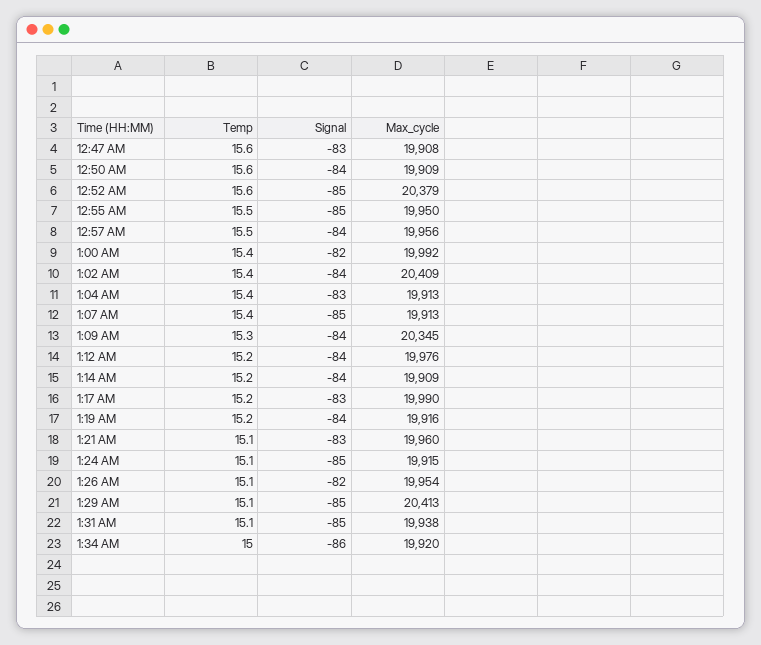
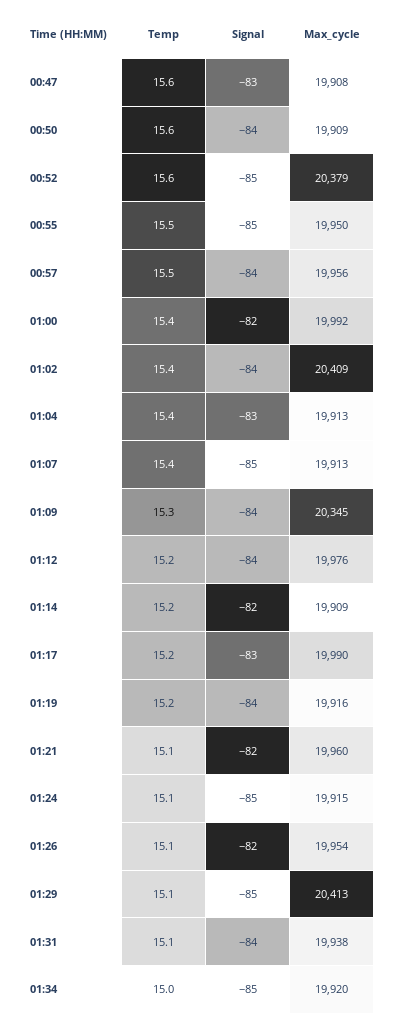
  {
    "Temp": {
      "12:47 AM": 15.6,
      "12:50 AM": 15.6,
      "12:52 AM": 15.6,
      "12:55 AM": 15.5,
      "12:57 AM": 15.5,
      "1:00 AM": 15.4,
      "1:02 AM": 15.4,
      "1:04 AM": 15.4,
      "1:07 AM": 15.4,
      "1:09 AM": 15.3,
      "1:12 AM": 15.2,
      "1:14 AM": 15.2,
      "1:17 AM": 15.2,
      "1:19 AM": 15.2,
      "1:21 AM": 15.1,
      "1:24 AM": 15.1,
      "1:26 AM": 15.1,
      "1:29 AM": 15.1,
      "1:31 AM": 15.1,
      "1:34 AM": 15
    },
    "Signal": {
      "12:47 AM": -83,
      "12:50 AM": -84,
      "12:52 AM": -85,
      "12:55 AM": -85,
      "12:57 AM": -84,
      "1:00 AM": -82,
      "1:02 AM": -84,
      "1:04 AM": -83,
      "1:07 AM": -85,
      "1:09 AM": -84,
      "1:12 AM": -84,
-     "1:14 AM": -84,
+     "1:14 AM": -82,
      "1:17 AM": -83,
      "1:19 AM": -84,
-     "1:21 AM": -83,
+     "1:21 AM": -82,
      "1:24 AM": -85,
      "1:26 AM": -82,
      "1:29 AM": -85,
-     "1:31 AM": -85,
+     "1:31 AM": -84,
-     "1:34 AM": -86
+     "1:34 AM": -85
    },
    "Max_cycle": {
      "12:47 AM": 19908,
      "12:50 AM": 19909,
      "12:52 AM": 20379,
      "12:55 AM": 19950,
      "12:57 AM": 19956,
      "1:00 AM": 19992,
      "1:02 AM": 20409,
      "1:04 AM": 19913,
      "1:07 AM": 19913,
      "1:09 AM": 20345,
      "1:12 AM": 19976,
      "1:14 AM": 19909,
      "1:17 AM": 19990,
      "1:19 AM": 19916,
      "1:21 AM": 19960,
      "1:24 AM": 19915,
      "1:26 AM": 19954,
      "1:29 AM": 20413,
      "1:31 AM": 19938,
      "1:34 AM": 19920
    }
  }

